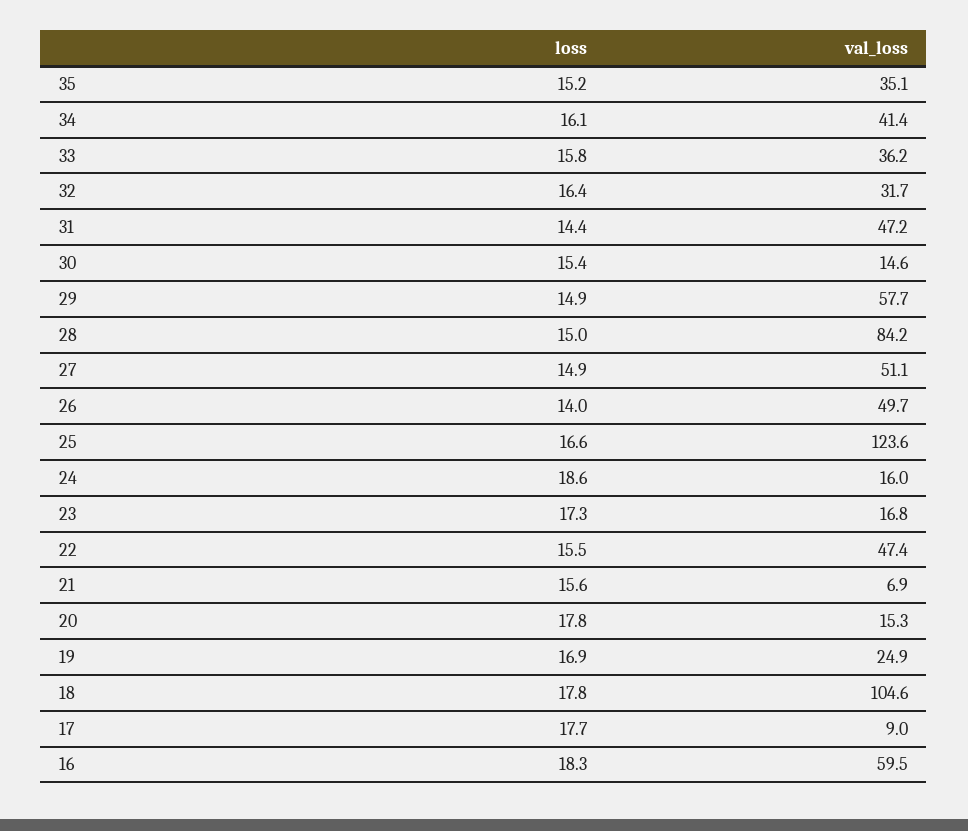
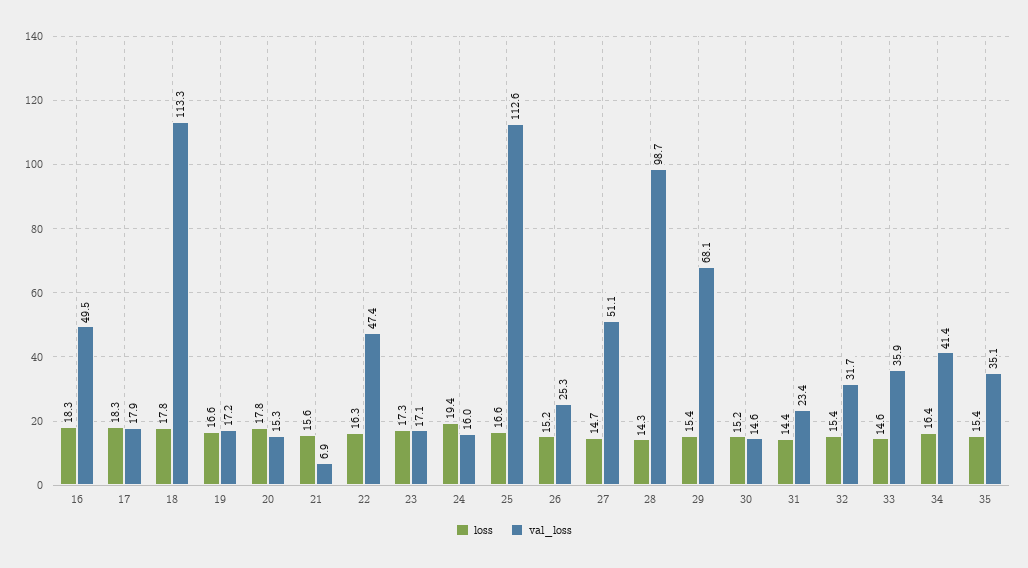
  {
    "loss": {
-     "35": 15.2,
+     "35": 15.4,
-     "34": 16.1,
+     "34": 16.4,
-     "33": 15.8,
+     "33": 14.6,
-     "32": 16.4,
+     "32": 15.4,
      "31": 14.4,
-     "30": 15.4,
+     "30": 15.2,
-     "29": 14.9,
+     "29": 15.4,
-     "28": 15,
+     "28": 14.3,
-     "27": 14.9,
+     "27": 14.7,
-     "26": 14,
+     "26": 15.2,
      "25": 16.6,
-     "24": 18.6,
+     "24": 19.4,
      "23": 17.3,
-     "22": 15.5,
+     "22": 16.3,
      "21": 15.6,
      "20": 17.8,
-     "19": 16.9,
+     "19": 16.6,
      "18": 17.8,
-     "17": 17.7,
+     "17": 18.3,
      "16": 18.3
    },
    "val_loss": {
      "35": 35.1,
      "34": 41.4,
-     "33": 36.2,
+     "33": 35.9,
      "32": 31.7,
-     "31": 47.2,
+     "31": 23.4,
      "30": 14.6,
-     "29": 57.7,
+     "29": 68.1,
-     "28": 84.2,
+     "28": 98.7,
      "27": 51.1,
-     "26": 49.7,
+     "26": 25.3,
-     "25": 123.6,
+     "25": 112.6,
      "24": 16,
-     "23": 16.8,
+     "23": 17.1,
      "22": 47.4,
      "21": 6.9,
      "20": 15.3,
-     "19": 24.9,
+     "19": 17.2,
-     "18": 104.6,
+     "18": 113.3,
-     "17": 9,
+     "17": 17.9,
-     "16": 59.5
+     "16": 49.5
    }
  }

